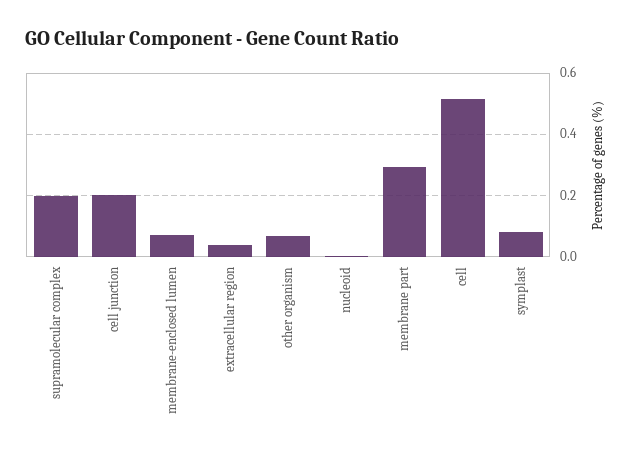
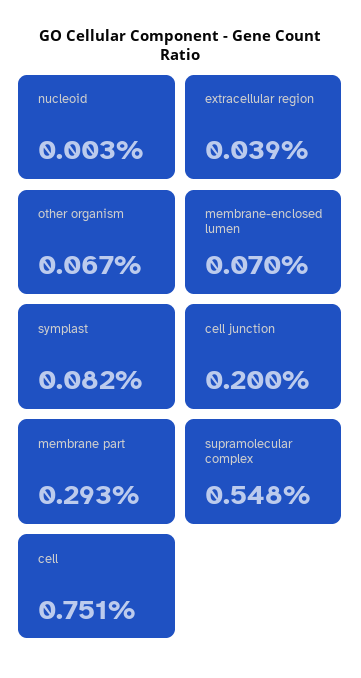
  {
-   "supramolecular complex": 0.2,
+   "supramolecular complex": 0.548,
    "cell junction": 0.2,
    "membrane-enclosed lumen": 0.07,
    "extracellular region": 0.039,
    "other organism": 0.067,
    "nucleoid": 0.003,
    "membrane part": 0.293,
-   "cell": 0.52,
+   "cell": 0.751,
    "symplast": 0.082
  }

